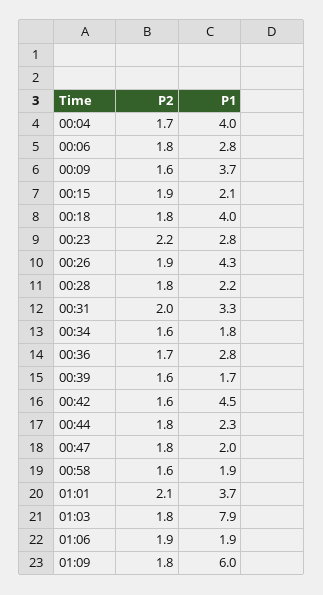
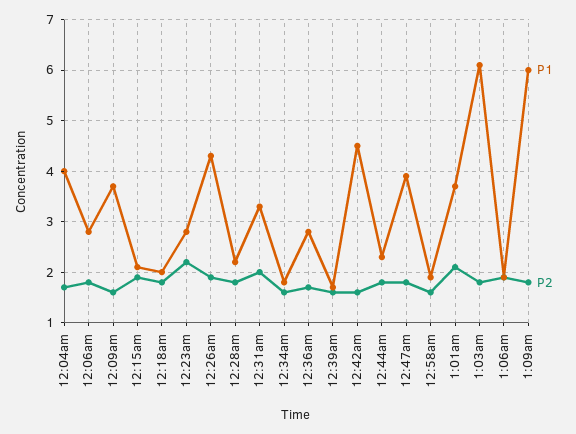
  {
    "P2": {
      "00:04": 1.7,
      "00:06": 1.8,
      "00:09": 1.6,
      "00:15": 1.9,
      "00:18": 1.8,
      "00:23": 2.2,
      "00:26": 1.9,
      "00:28": 1.8,
      "00:31": 2,
      "00:34": 1.6,
      "00:36": 1.7,
      "00:39": 1.6,
      "00:42": 1.6,
      "00:44": 1.8,
      "00:47": 1.8,
      "00:58": 1.6,
      "01:01": 2.1,
      "01:03": 1.8,
      "01:06": 1.9,
      "01:09": 1.8
    },
    "P1": {
      "00:04": 4,
      "00:06": 2.8,
      "00:09": 3.7,
      "00:15": 2.1,
-     "00:18": 4,
+     "00:18": 2,
      "00:23": 2.8,
      "00:26": 4.3,
      "00:28": 2.2,
      "00:31": 3.3,
      "00:34": 1.8,
      "00:36": 2.8,
      "00:39": 1.7,
      "00:42": 4.5,
      "00:44": 2.3,
-     "00:47": 2,
+     "00:47": 4,
      "00:58": 1.9,
      "01:01": 3.7,
-     "01:03": 7.9,
+     "01:03": 6,
      "01:06": 1.9,
      "01:09": 6
    }
  }

